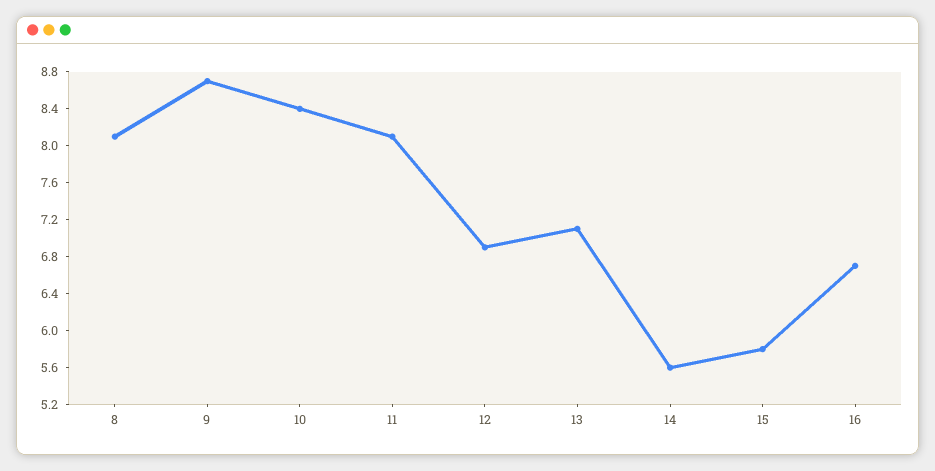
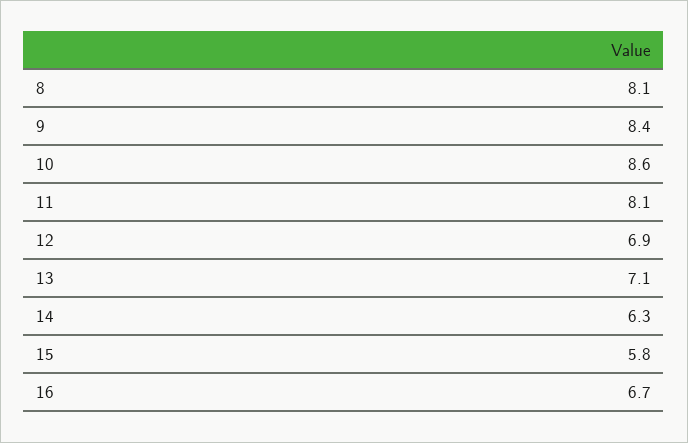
  {
    "8": 8.1,
-   "9": 8.7,
+   "9": 8.4,
-   "10": 8.4,
+   "10": 8.6,
    "11": 8.1,
    "12": 6.9,
    "13": 7.1,
-   "14": 5.6,
+   "14": 6.3,
    "15": 5.8,
    "16": 6.7
  }

